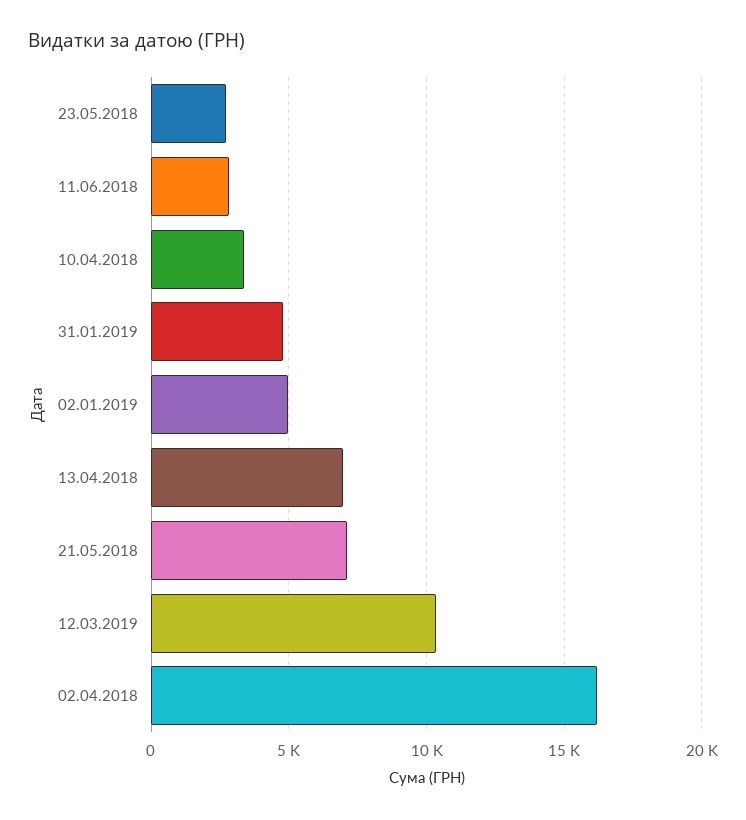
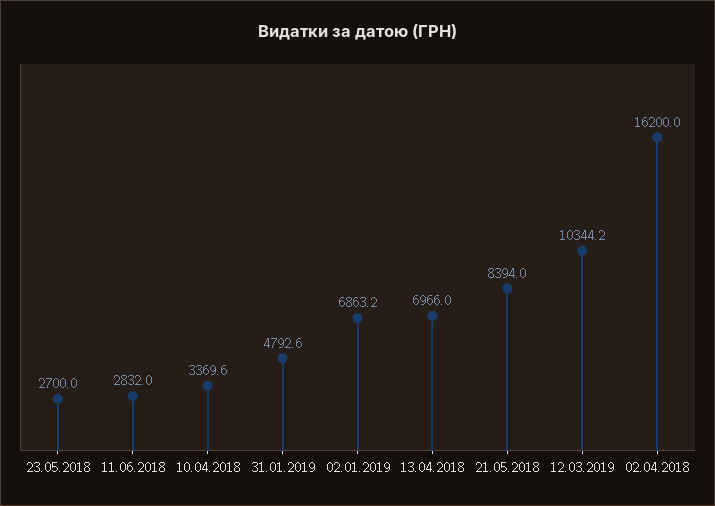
  {
    "23.05.2018": 2700,
    "11.06.2018": 2832,
    "10.04.2018": 3369.6,
    "31.01.2019": 4792.6,
-   "02.01.2019": 5000,
+   "02.01.2019": 6863.2,
    "13.04.2018": 6966,
-   "21.05.2018": 7000,
+   "21.05.2018": 8394,
    "12.03.2019": 10344.2,
    "02.04.2018": 16200
  }

